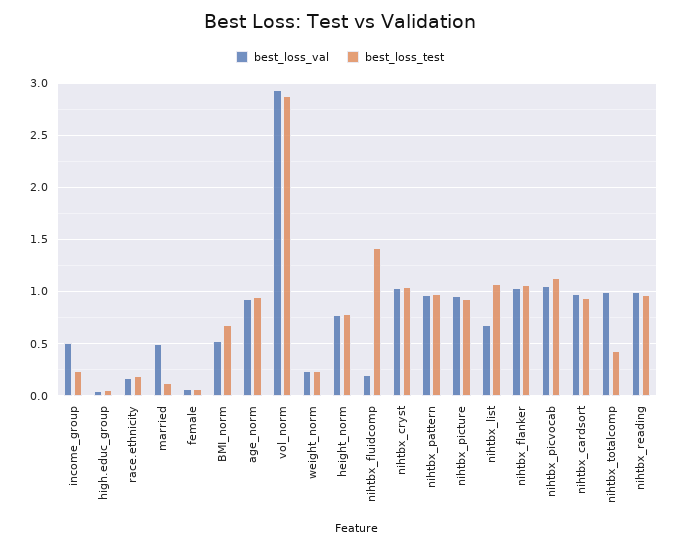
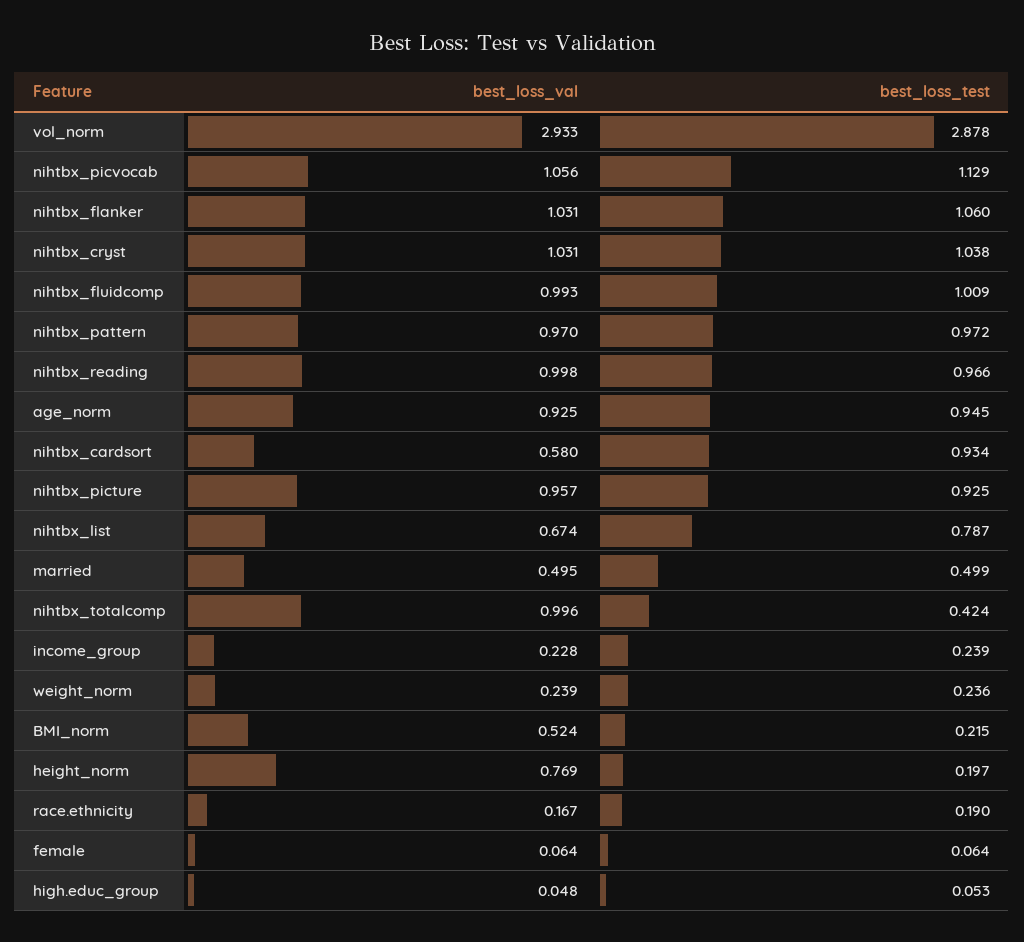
  {
    "best_loss_val": {
-     "income_group": 0.5,
+     "income_group": 0.228,
      "high.educ_group": 0.048,
      "race.ethnicity": 0.167,
      "married": 0.495,
      "female": 0.064,
      "BMI_norm": 0.524,
      "age_norm": 0.925,
      "vol_norm": 2.933,
      "weight_norm": 0.239,
      "height_norm": 0.769,
-     "nihtbx_fluidcomp": 0.2,
+     "nihtbx_fluidcomp": 0.993,
      "nihtbx_cryst": 1.031,
      "nihtbx_pattern": 0.97,
      "nihtbx_picture": 0.957,
      "nihtbx_list": 0.674,
      "nihtbx_flanker": 1.031,
      "nihtbx_picvocab": 1.056,
-     "nihtbx_cardsort": 1,
+     "nihtbx_cardsort": 0.58,
      "nihtbx_totalcomp": 0.996,
      "nihtbx_reading": 0.998
    },
    "best_loss_test": {
      "income_group": 0.239,
      "high.educ_group": 0.053,
      "race.ethnicity": 0.19,
-     "married": 0.1,
+     "married": 0.499,
      "female": 0.064,
-     "BMI_norm": 0.7,
+     "BMI_norm": 0.215,
      "age_norm": 0.945,
      "vol_norm": 2.878,
      "weight_norm": 0.236,
-     "height_norm": 0.8,
+     "height_norm": 0.197,
-     "nihtbx_fluidcomp": 1.4,
+     "nihtbx_fluidcomp": 1.009,
      "nihtbx_cryst": 1.038,
      "nihtbx_pattern": 0.972,
      "nihtbx_picture": 0.925,
-     "nihtbx_list": 1.1,
+     "nihtbx_list": 0.787,
      "nihtbx_flanker": 1.06,
      "nihtbx_picvocab": 1.129,
      "nihtbx_cardsort": 0.934,
      "nihtbx_totalcomp": 0.424,
      "nihtbx_reading": 0.966
    }
  }

